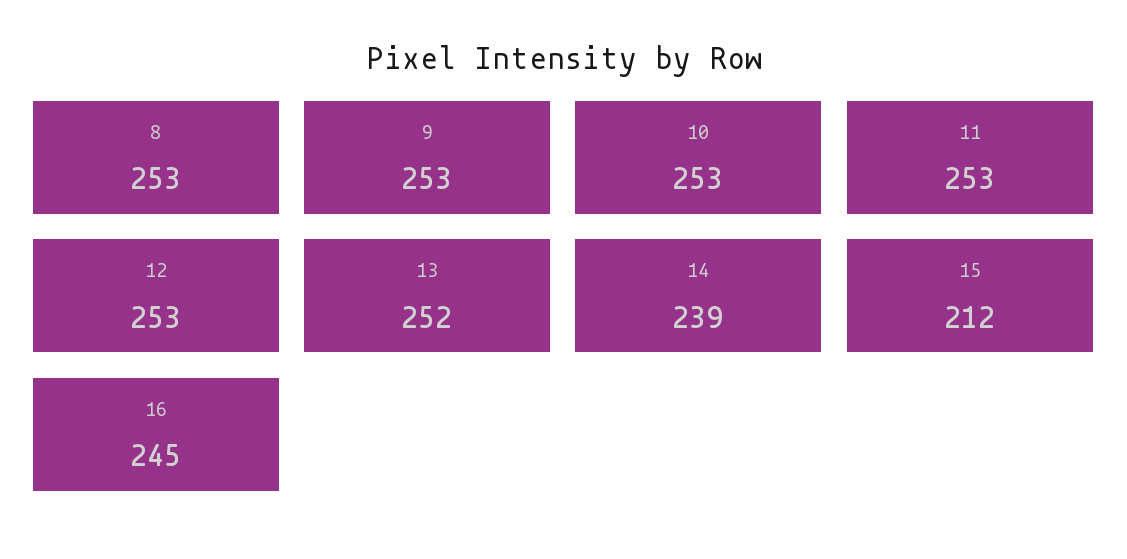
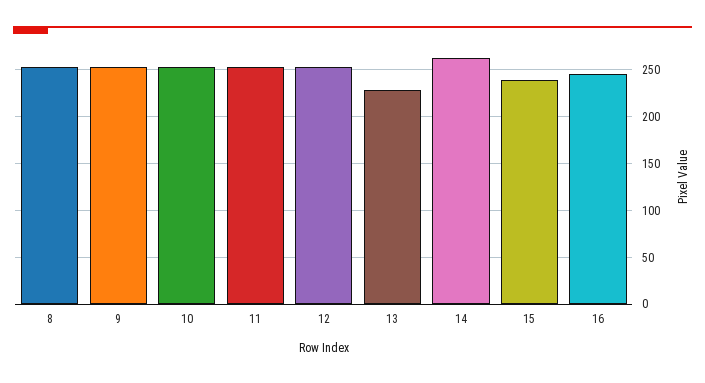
  {
    "8": 253,
    "9": 253,
    "10": 253,
    "11": 253,
    "12": 253,
-   "13": 252,
+   "13": 230,
-   "14": 239,
+   "14": 260,
-   "15": 212,
+   "15": 240,
    "16": 245
  }

